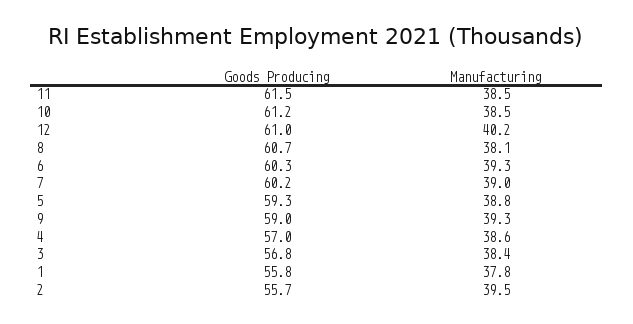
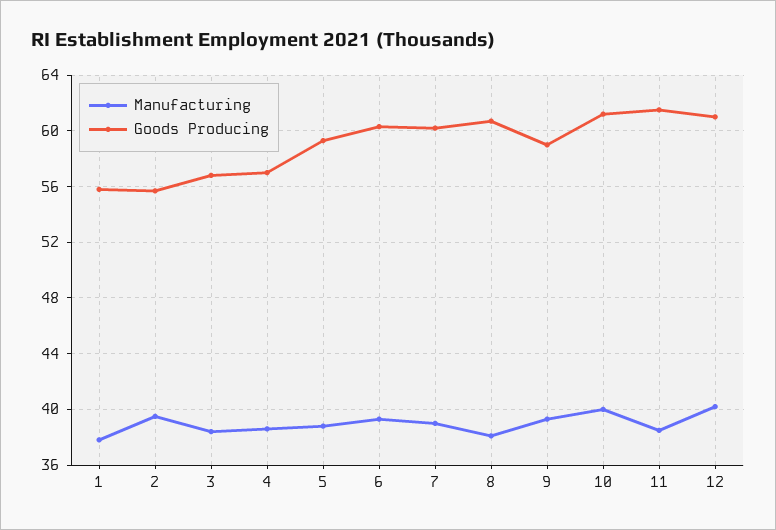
  {
    "Goods Producing": {
      "11": 61.5,
      "10": 61.2,
      "12": 61,
      "8": 60.7,
      "6": 60.3,
      "7": 60.2,
      "5": 59.3,
      "9": 59,
      "4": 57,
      "3": 56.8,
      "1": 55.8,
      "2": 55.7
    },
    "Manufacturing": {
      "11": 38.5,
-     "10": 38.5,
+     "10": 40,
      "12": 40.2,
      "8": 38.1,
      "6": 39.3,
      "7": 39,
      "5": 38.8,
      "9": 39.3,
      "4": 38.6,
      "3": 38.4,
      "1": 37.8,
      "2": 39.5
    }
  }

